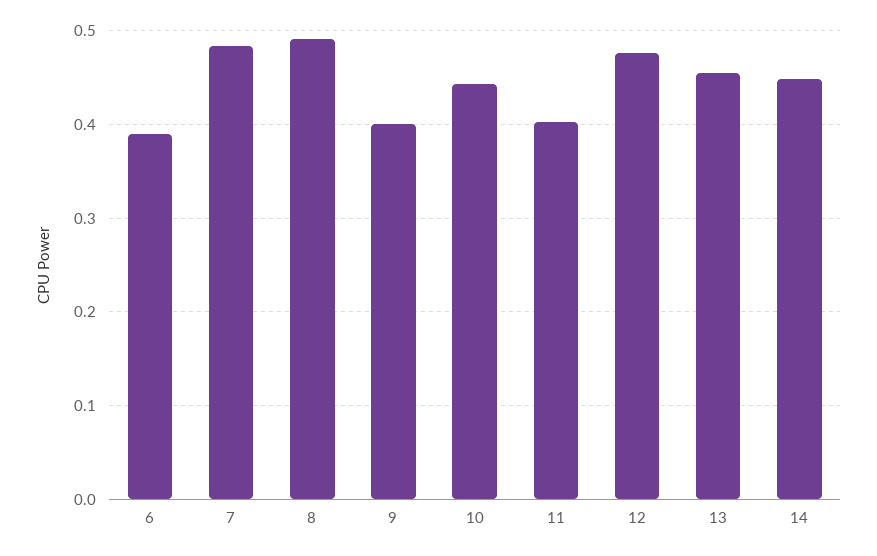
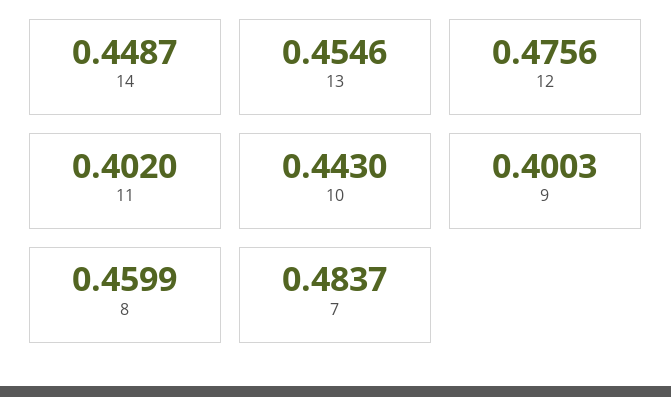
  {
-   "6": 0.39,
    "7": 0.4837,
-   "8": 0.49,
+   "8": 0.4599,
    "9": 0.4003,
    "10": 0.443,
    "11": 0.402,
    "12": 0.4756,
    "13": 0.4546,
    "14": 0.4487
  }

